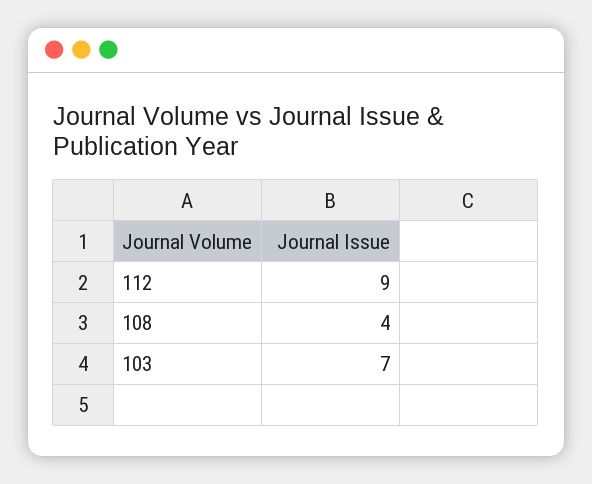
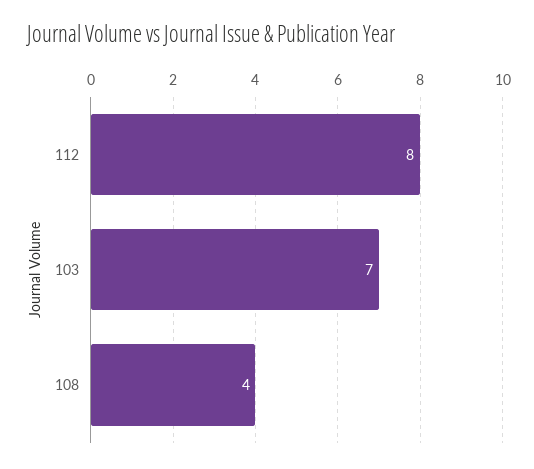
  {
-   "112": 9,
+   "112": 8,
    "108": 4,
    "103": 7
  }

